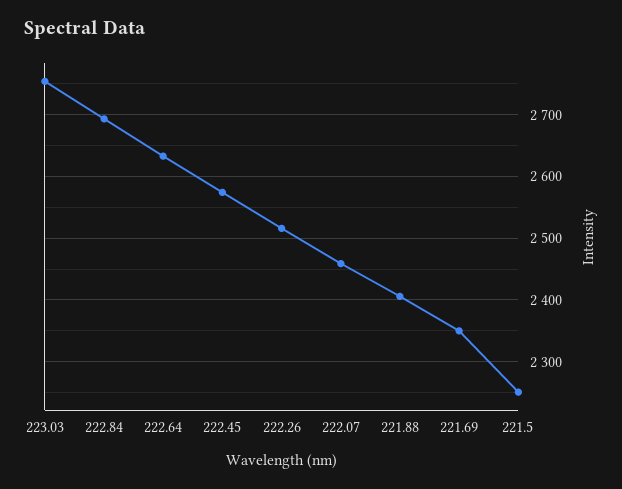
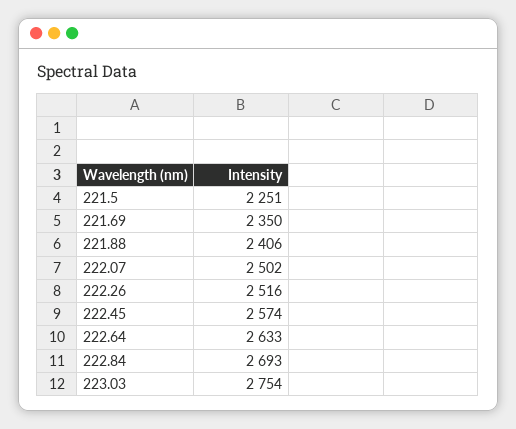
  {
    "223.03": 2754,
    "222.84": 2693,
    "222.64": 2633,
    "222.45": 2574,
    "222.26": 2516,
-   "222.07": 2460,
+   "222.07": 2502,
    "221.88": 2406,
    "221.69": 2350,
    "221.5": 2251
  }

